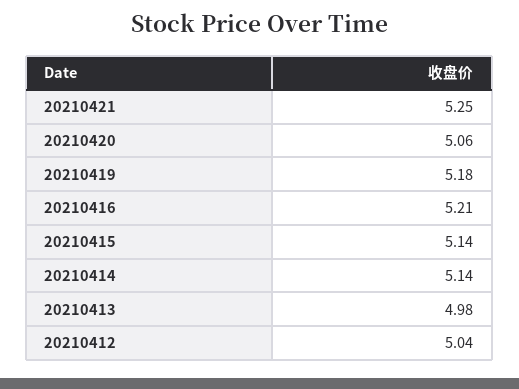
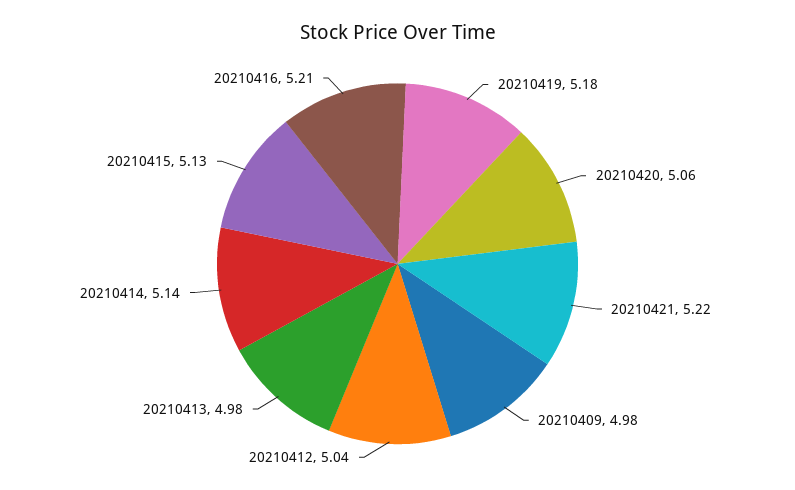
  {
-   "20210421": 5.25,
+   "20210421": 5.22,
    "20210420": 5.06,
    "20210419": 5.18,
    "20210416": 5.21,
-   "20210415": 5.14,
+   "20210415": 5.13,
    "20210414": 5.14,
    "20210413": 4.98,
-   "20210412": 5.04
+   "20210412": 5.04,
+   "20210409": 4.98
  }

